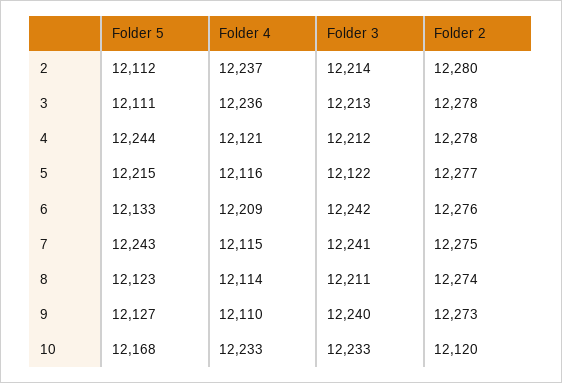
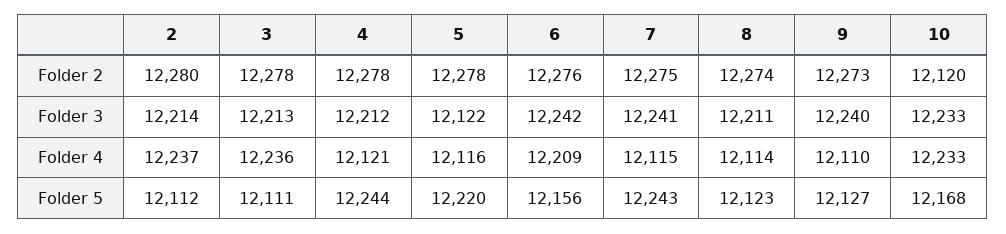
  {
    "Folder 5": {
      "2": 12112,
      "3": 12111,
      "4": 12244,
-     "5": 12215,
+     "5": 12220,
-     "6": 12133,
+     "6": 12156,
      "7": 12243,
      "8": 12123,
      "9": 12127,
      "10": 12168
    },
    "Folder 4": {
      "2": 12237,
      "3": 12236,
      "4": 12121,
      "5": 12116,
      "6": 12209,
      "7": 12115,
      "8": 12114,
      "9": 12110,
      "10": 12233
    },
    "Folder 3": {
      "2": 12214,
      "3": 12213,
      "4": 12212,
      "5": 12122,
      "6": 12242,
      "7": 12241,
      "8": 12211,
      "9": 12240,
      "10": 12233
    },
    "Folder 2": {
      "2": 12280,
      "3": 12278,
      "4": 12278,
-     "5": 12277,
+     "5": 12278,
      "6": 12276,
      "7": 12275,
      "8": 12274,
      "9": 12273,
      "10": 12120
    }
  }

